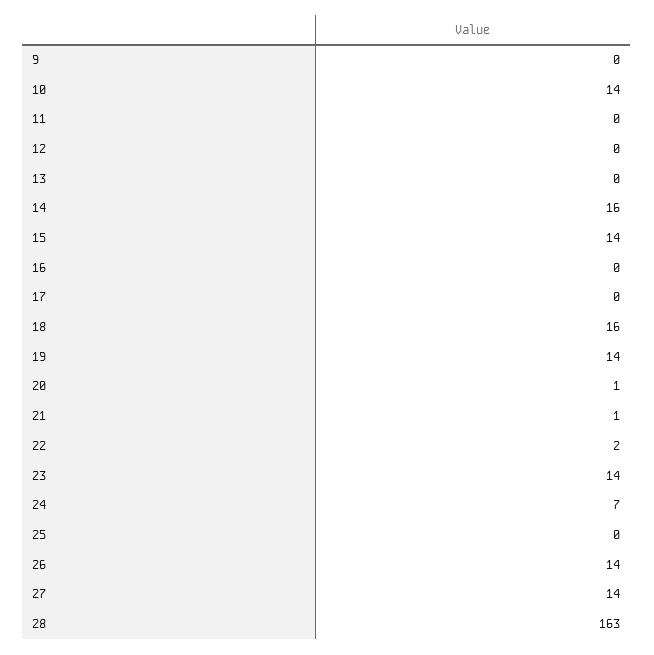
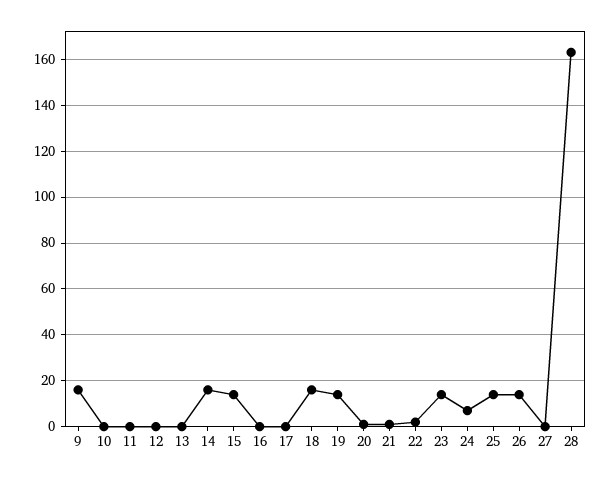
  {
-   "9": 0,
+   "9": 15,
-   "10": 14,
+   "10": 0,
    "11": 0,
    "12": 0,
    "13": 0,
    "14": 16,
    "15": 14,
    "16": 0,
    "17": 0,
    "18": 16,
    "19": 14,
    "20": 1,
    "21": 1,
    "22": 2,
    "23": 14,
    "24": 7,
-   "25": 0,
+   "25": 15,
    "26": 14,
-   "27": 14,
+   "27": 0,
    "28": 163
  }

